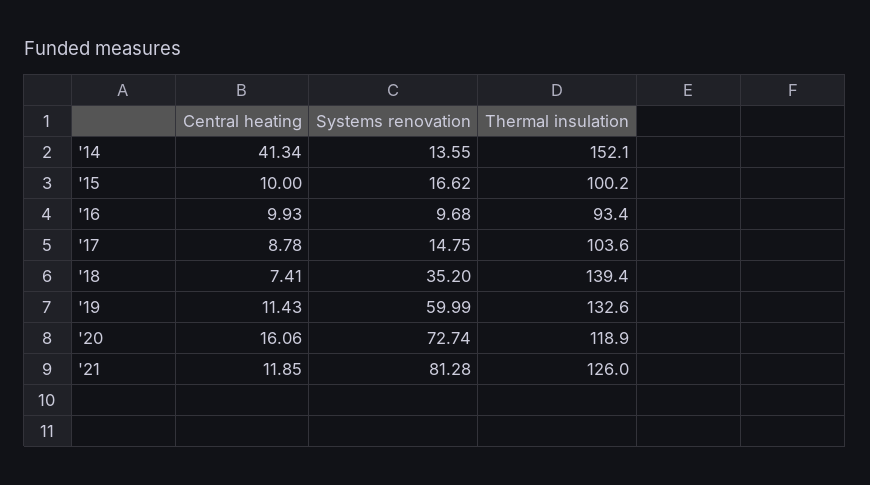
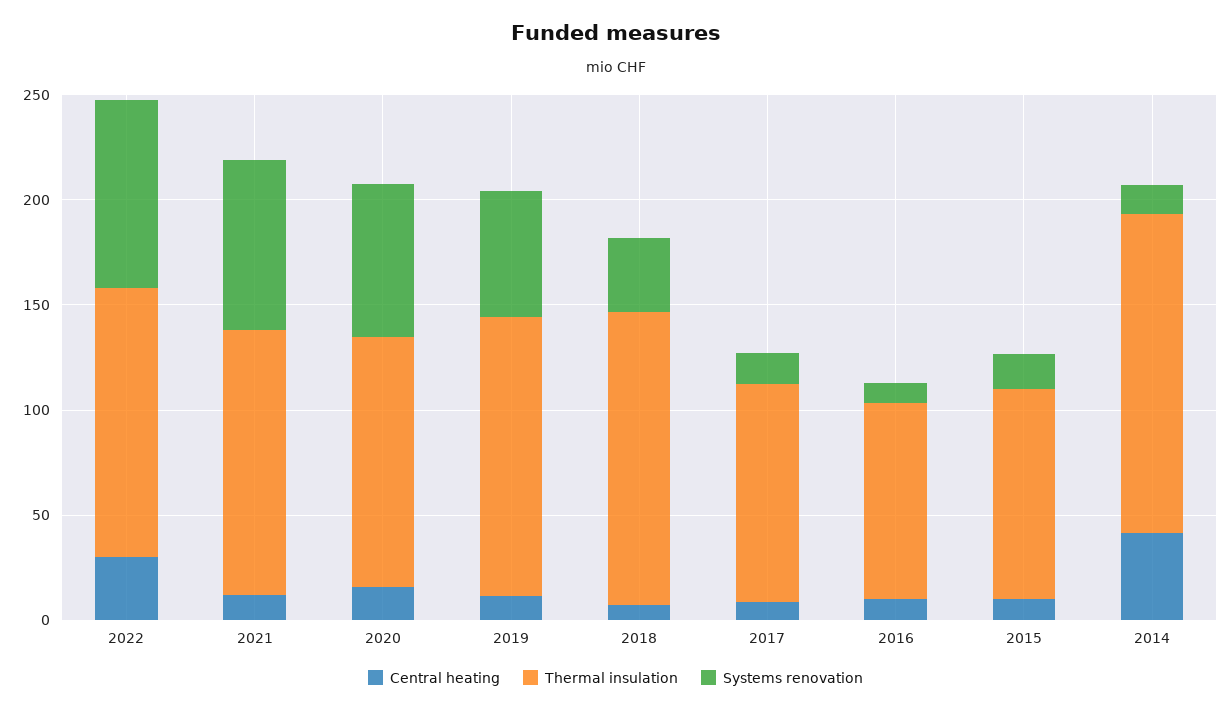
  {
    "Central heating": {
      "'14": 41.34,
      "'15": 10,
      "'16": 9.93,
      "'17": 8.78,
      "'18": 7.41,
      "'19": 11.43,
      "'20": 16.06,
-     "'21": 11.85
+     "'21": 11.85,
+     "2022": 30
    },
    "Systems renovation": {
      "'14": 13.55,
      "'15": 16.62,
      "'16": 9.68,
      "'17": 14.75,
      "'18": 35.2,
      "'19": 59.99,
      "'20": 72.74,
-     "'21": 81.28
+     "'21": 81.28,
+     "2022": 90
    },
    "Thermal insulation": {
      "'14": 152.1,
      "'15": 100.2,
      "'16": 93.4,
      "'17": 103.6,
      "'18": 139.4,
      "'19": 132.6,
      "'20": 118.9,
-     "'21": 126
+     "'21": 126,
+     "2022": 130
    }
  }

